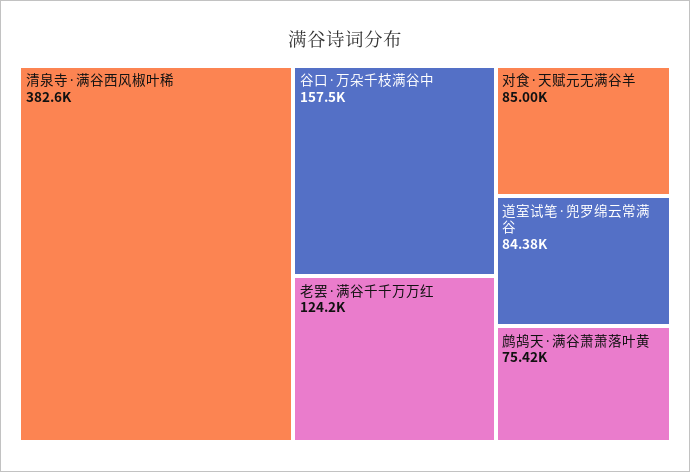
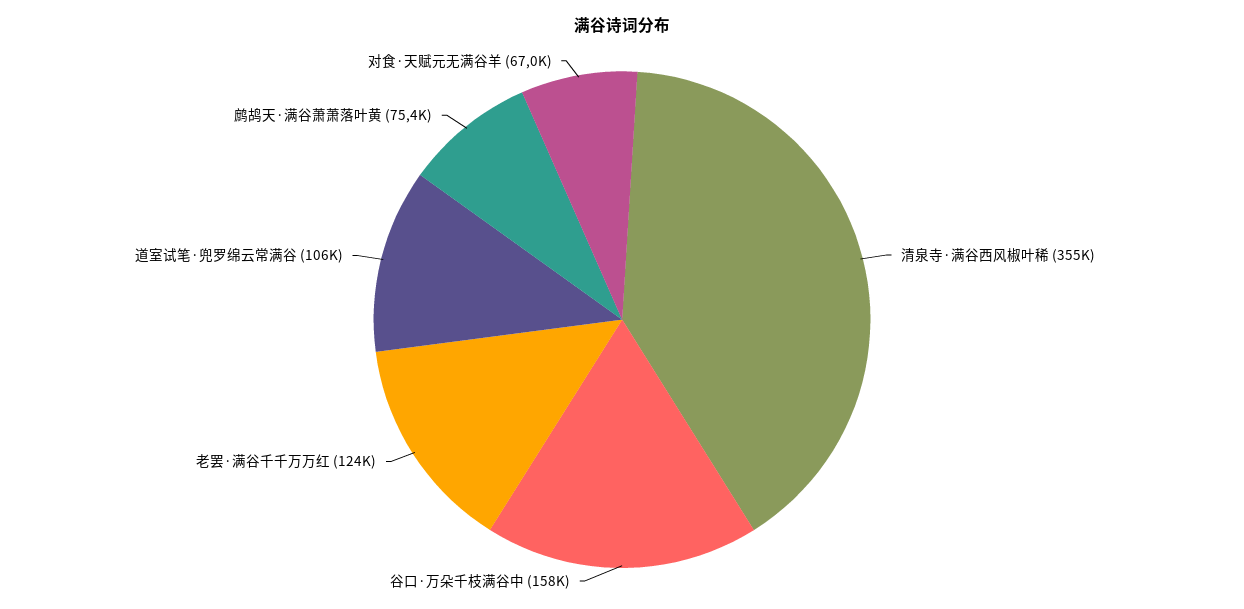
  {
-   "清泉寺·满谷西风椒叶稀": 382600,
+   "清泉寺·满谷西风椒叶稀": 355000,
    "谷口·万朵千枝满谷中": 157500,
    "老罢·满谷千千万万红": 124200,
-   "对食·天赋元无满谷羊": 85000,
+   "对食·天赋元无满谷羊": 67000,
-   "道室试笔·兜罗绵云常满谷": 84380,
+   "道室试笔·兜罗绵云常满谷": 106000,
    "鹧鸪天·满谷萧萧落叶黄": 75420
  }

